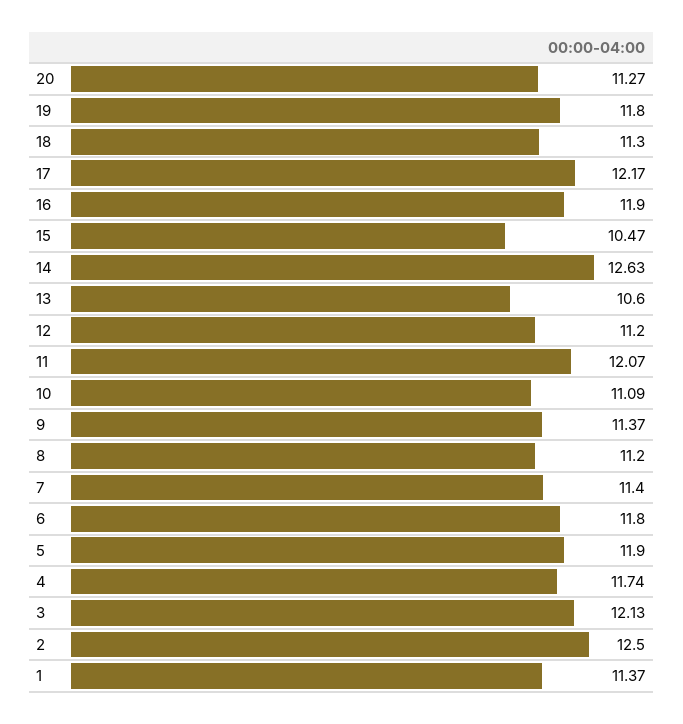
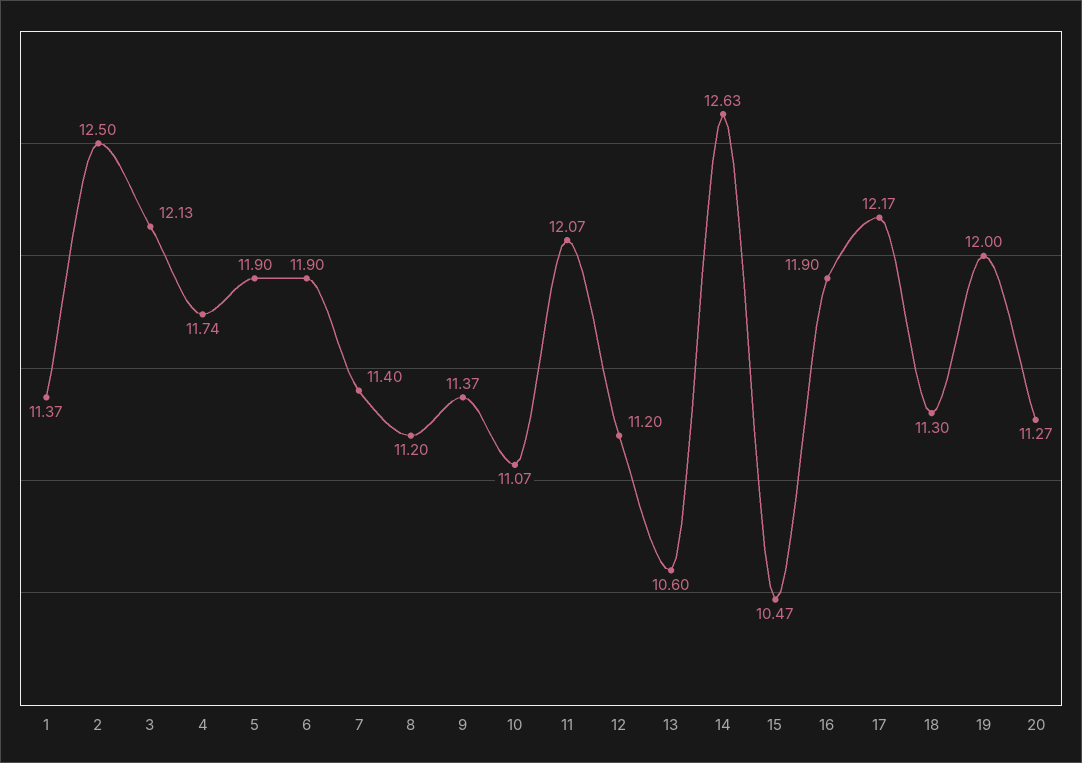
  {
    "20": 11.27,
-   "19": 11.8,
+   "19": 12,
    "18": 11.3,
    "17": 12.17,
    "16": 11.9,
    "15": 10.47,
    "14": 12.63,
    "13": 10.6,
    "12": 11.2,
    "11": 12.07,
-   "10": 11.09,
+   "10": 11.07,
    "9": 11.37,
    "8": 11.2,
    "7": 11.4,
-   "6": 11.8,
+   "6": 11.9,
    "5": 11.9,
    "4": 11.74,
    "3": 12.13,
    "2": 12.5,
    "1": 11.37
  }

